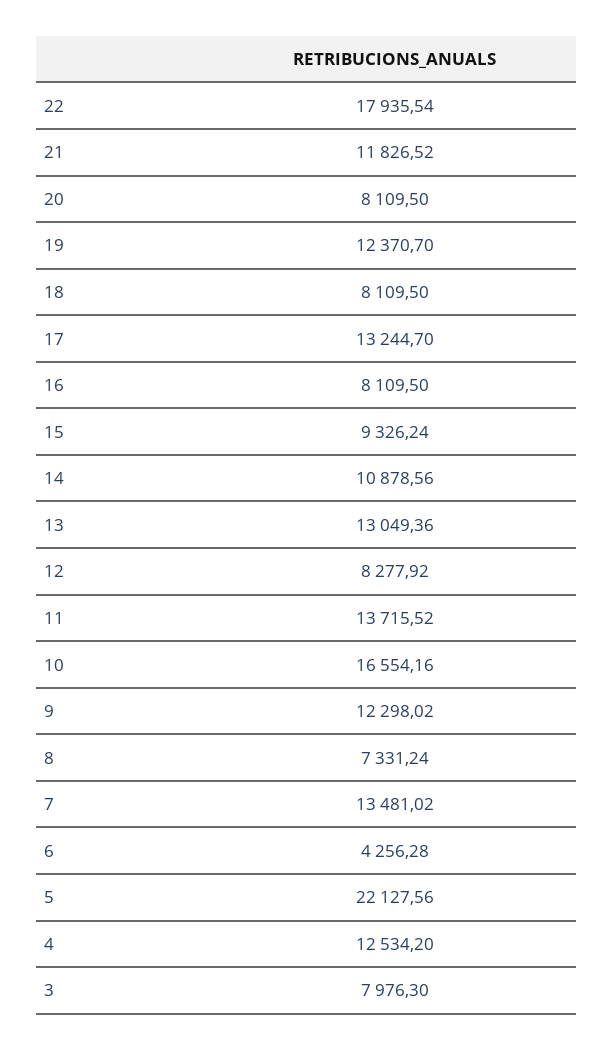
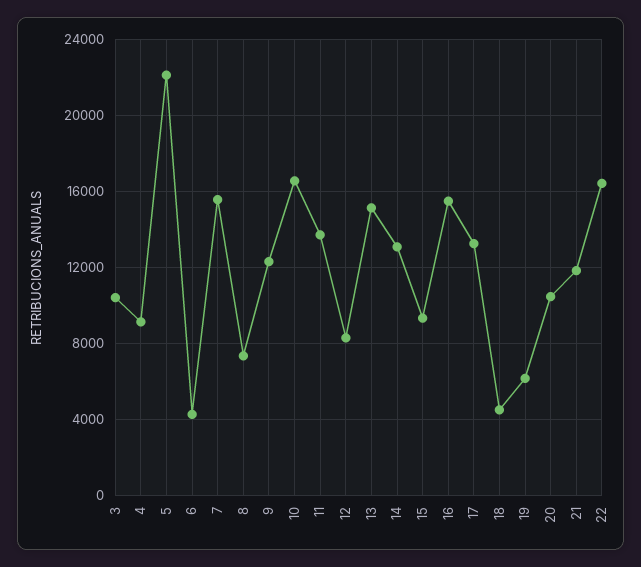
  {
-   "22": 17935.54,
+   "22": 16500,
    "21": 11826.52,
-   "20": 8109.5,
+   "20": 10500,
-   "19": 12370.7,
+   "19": 6000,
-   "18": 8109.5,
+   "18": 4500,
    "17": 13244.7,
-   "16": 8109.5,
+   "16": 15500,
    "15": 9326.24,
-   "14": 10878.56,
+   "14": 13000,
-   "13": 13049.36,
+   "13": 15000,
    "12": 8277.92,
    "11": 13715.52,
    "10": 16554.16,
    "9": 12298.02,
    "8": 7331.24,
-   "7": 13481.02,
+   "7": 15500,
    "6": 4256.28,
    "5": 22127.56,
-   "4": 12534.2,
+   "4": 9000,
-   "3": 7976.3
+   "3": 10500
  }

